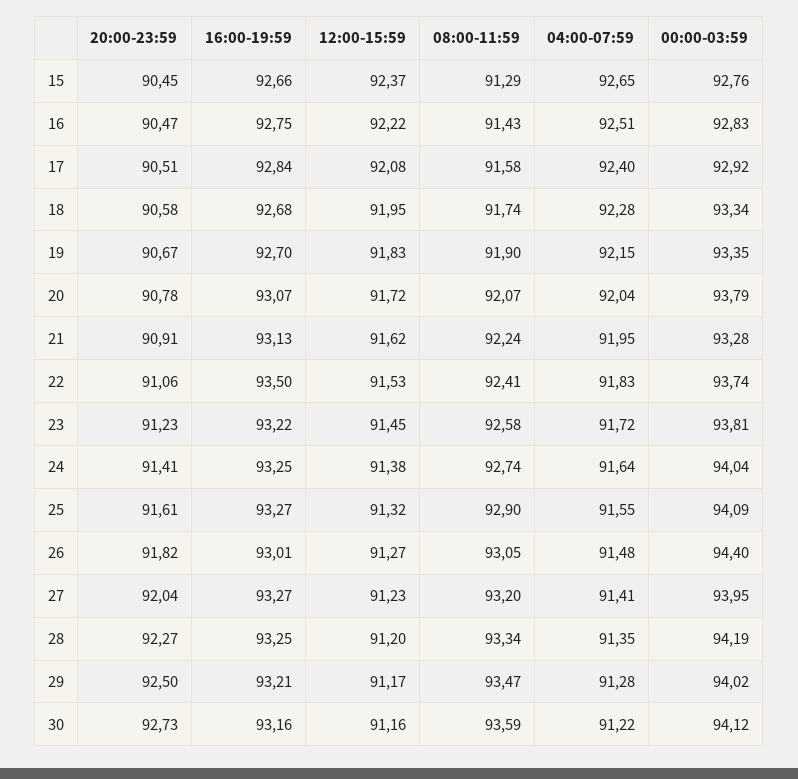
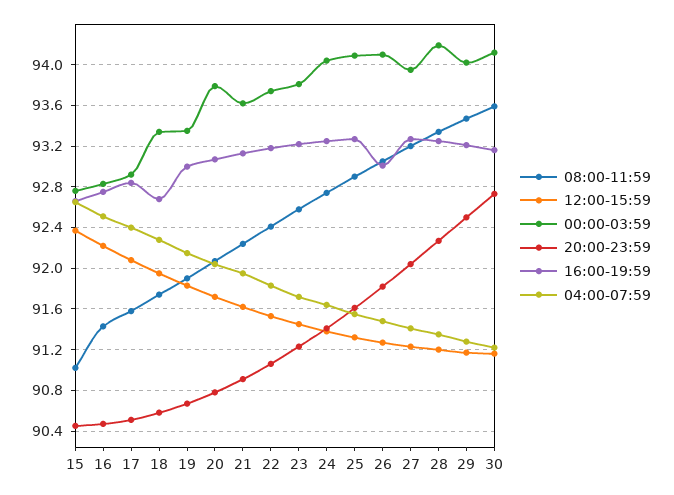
  {
    "20:00-23:59": {
      "15": 90.45,
      "16": 90.47,
      "17": 90.51,
      "18": 90.58,
      "19": 90.67,
      "20": 90.78,
      "21": 90.91,
      "22": 91.06,
      "23": 91.23,
      "24": 91.41,
      "25": 91.61,
      "26": 91.82,
      "27": 92.04,
      "28": 92.27,
      "29": 92.5,
      "30": 92.73
    },
    "16:00-19:59": {
      "15": 92.66,
      "16": 92.75,
      "17": 92.84,
      "18": 92.68,
-     "19": 92.7,
+     "19": 93,
      "20": 93.07,
      "21": 93.13,
-     "22": 93.5,
+     "22": 93.2,
      "23": 93.22,
      "24": 93.25,
      "25": 93.27,
      "26": 93.01,
      "27": 93.27,
      "28": 93.25,
      "29": 93.21,
      "30": 93.16
    },
    "12:00-15:59": {
      "15": 92.37,
      "16": 92.22,
      "17": 92.08,
      "18": 91.95,
      "19": 91.83,
      "20": 91.72,
      "21": 91.62,
      "22": 91.53,
      "23": 91.45,
      "24": 91.38,
      "25": 91.32,
      "26": 91.27,
      "27": 91.23,
      "28": 91.2,
      "29": 91.17,
      "30": 91.16
    },
    "08:00-11:59": {
-     "15": 91.29,
+     "15": 91,
      "16": 91.43,
      "17": 91.58,
      "18": 91.74,
      "19": 91.9,
      "20": 92.07,
      "21": 92.24,
      "22": 92.41,
      "23": 92.58,
      "24": 92.74,
      "25": 92.9,
      "26": 93.05,
      "27": 93.2,
      "28": 93.34,
      "29": 93.47,
      "30": 93.59
    },
    "04:00-07:59": {
      "15": 92.65,
      "16": 92.51,
      "17": 92.4,
      "18": 92.28,
      "19": 92.15,
      "20": 92.04,
      "21": 91.95,
      "22": 91.83,
      "23": 91.72,
      "24": 91.64,
      "25": 91.55,
      "26": 91.48,
      "27": 91.41,
      "28": 91.35,
      "29": 91.28,
      "30": 91.22
    },
    "00:00-03:59": {
      "15": 92.76,
      "16": 92.83,
      "17": 92.92,
      "18": 93.34,
      "19": 93.35,
      "20": 93.79,
-     "21": 93.28,
+     "21": 93.6,
      "22": 93.74,
      "23": 93.81,
      "24": 94.04,
      "25": 94.09,
-     "26": 94.4,
+     "26": 94.1,
      "27": 93.95,
      "28": 94.19,
      "29": 94.02,
      "30": 94.12
    }
  }

